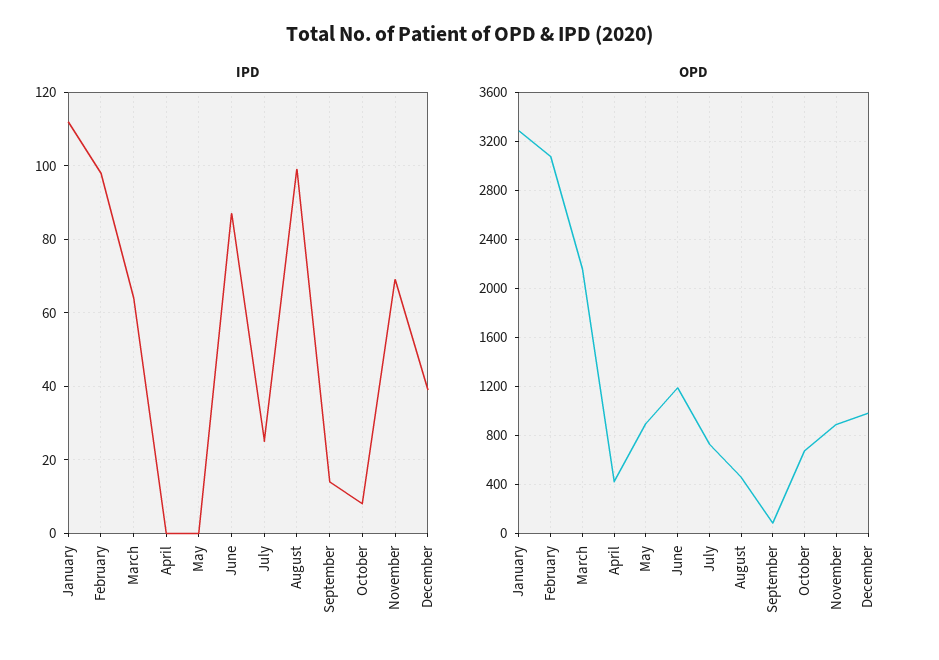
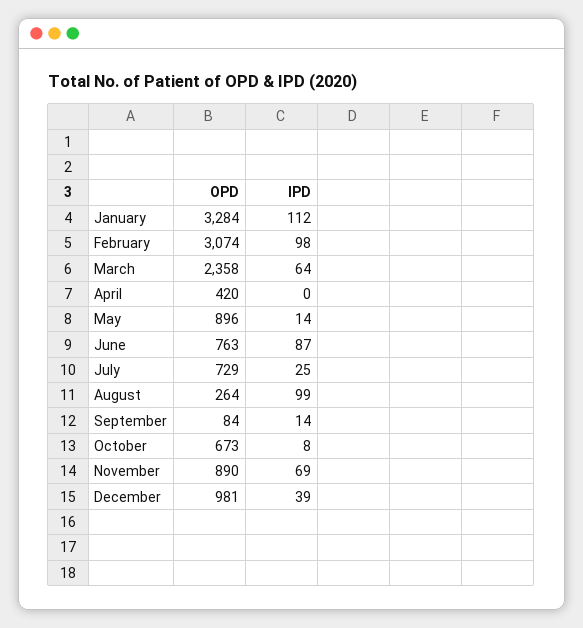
  {
    "IPD": {
      "January": 112,
      "February": 98,
      "March": 64,
      "April": 0,
-     "May": 0,
+     "May": 14,
      "June": 87,
      "July": 25,
      "August": 99,
      "September": 14,
      "October": 8,
      "November": 69,
      "December": 39
    },
    "OPD": {
      "January": 3284,
      "February": 3074,
-     "March": 2150,
+     "March": 2358,
      "April": 420,
      "May": 896,
-     "June": 1200,
+     "June": 763,
      "July": 729,
-     "August": 450,
+     "August": 264,
      "September": 84,
      "October": 673,
      "November": 890,
      "December": 981
    }
  }

